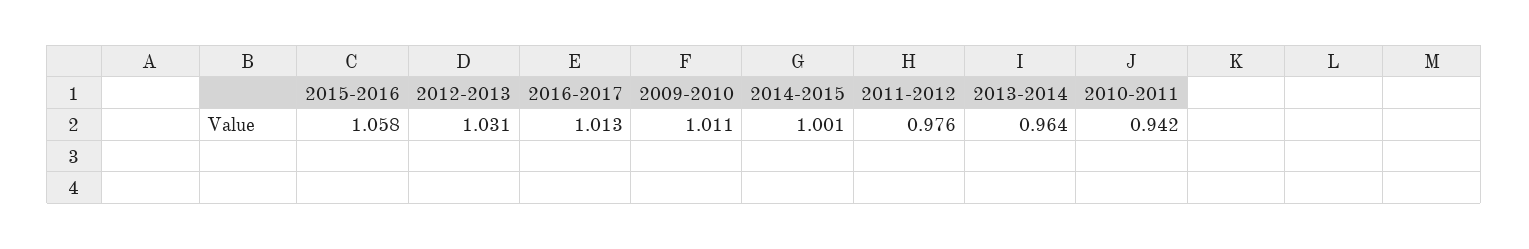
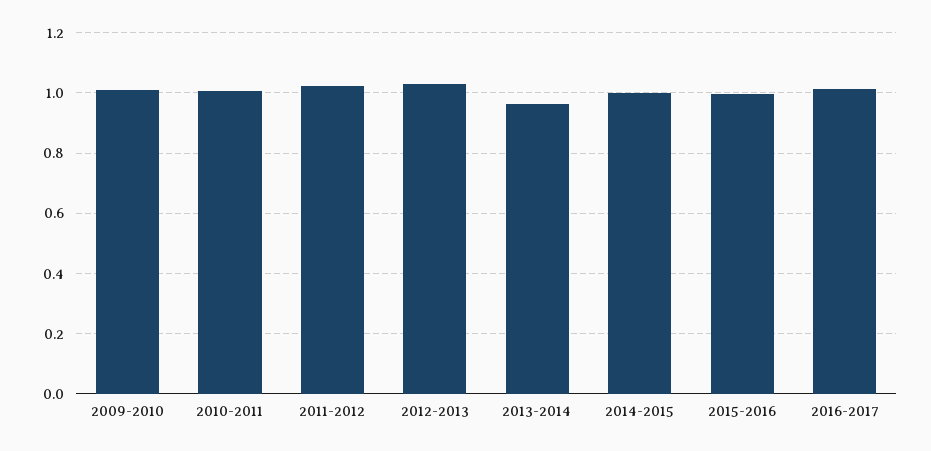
  {
-   "2015-2016": 1.058,
+   "2015-2016": 1,
    "2012-2013": 1.031,
    "2016-2017": 1.013,
    "2009-2010": 1.011,
    "2014-2015": 1.001,
-   "2011-2012": 0.976,
+   "2011-2012": 1.02,
    "2013-2014": 0.964,
-   "2010-2011": 0.942
+   "2010-2011": 1
  }

